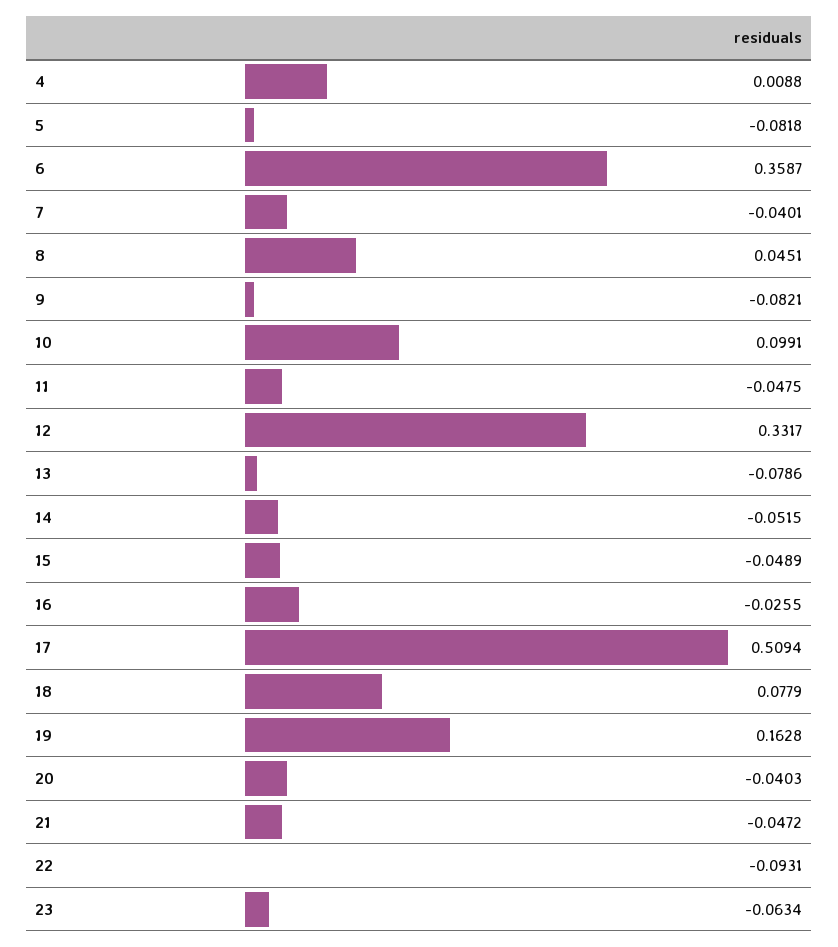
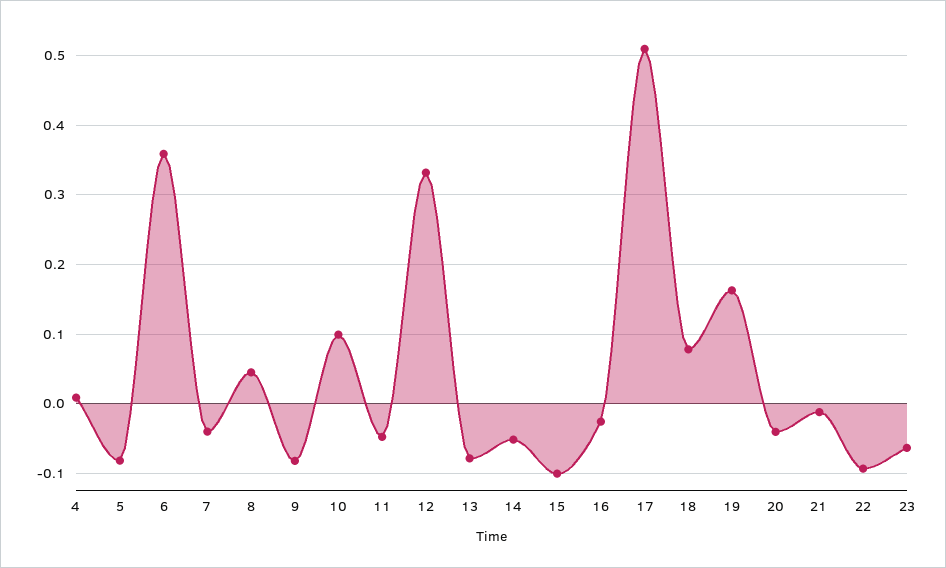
  {
    "4": 0.0088,
    "5": -0.0818,
    "6": 0.3587,
    "7": -0.0401,
    "8": 0.0451,
    "9": -0.0821,
    "10": 0.0991,
    "11": -0.0475,
    "12": 0.3317,
    "13": -0.0786,
    "14": -0.0515,
-   "15": -0.0489,
+   "15": -0.1,
    "16": -0.0255,
    "17": 0.5094,
    "18": 0.0779,
    "19": 0.1628,
    "20": -0.0403,
-   "21": -0.0472,
+   "21": -0.01,
    "22": -0.0931,
    "23": -0.0634
  }

